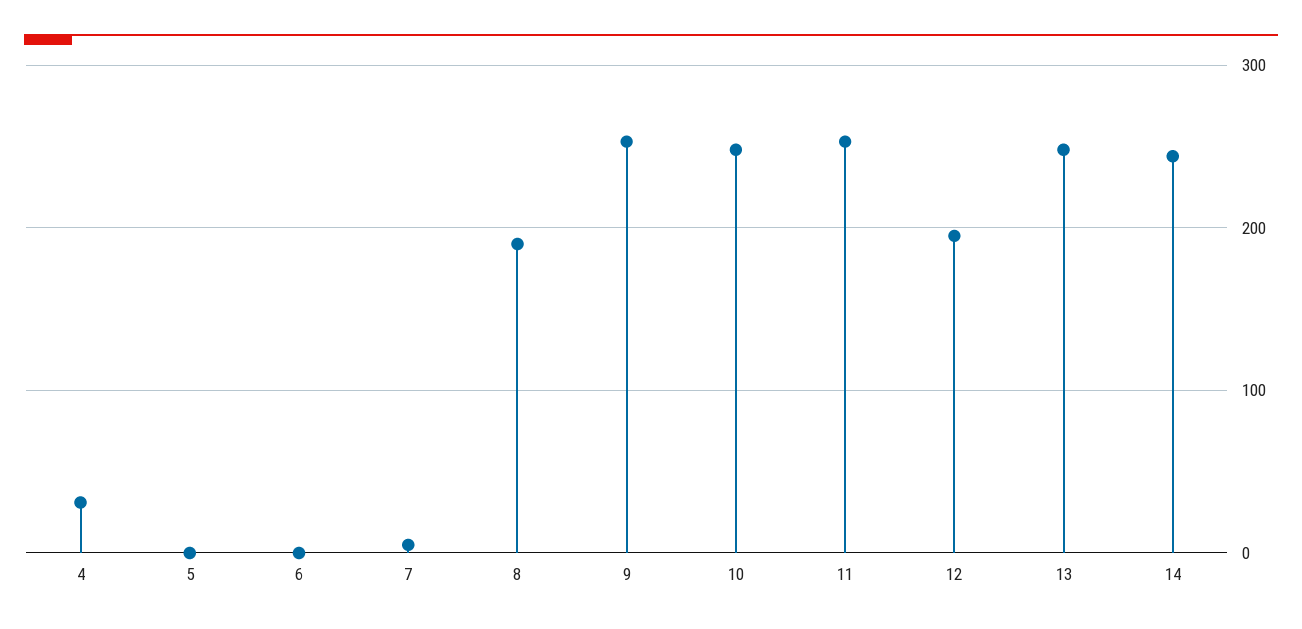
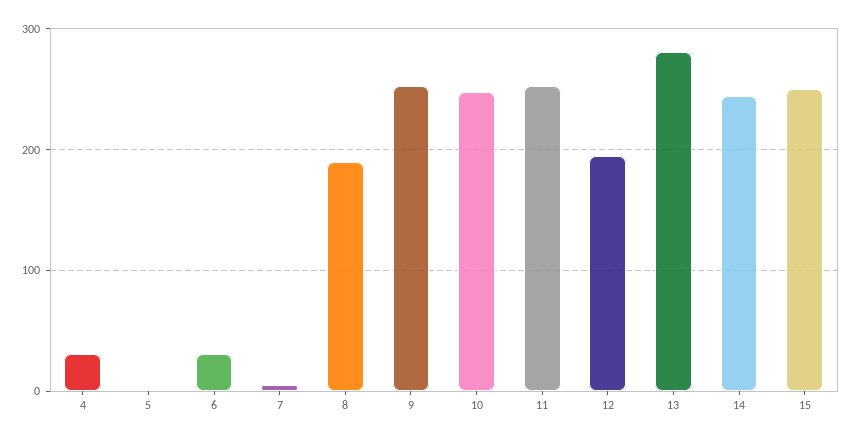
  {
    "4": 30,
    "5": 0,
-   "6": 0,
+   "6": 30,
    "7": 10,
    "8": 190,
    "9": 250,
    "10": 250,
    "11": 250,
    "12": 200,
-   "13": 250,
+   "13": 280,
-   "14": 240
+   "14": 240,
+   "15": 250
  }

